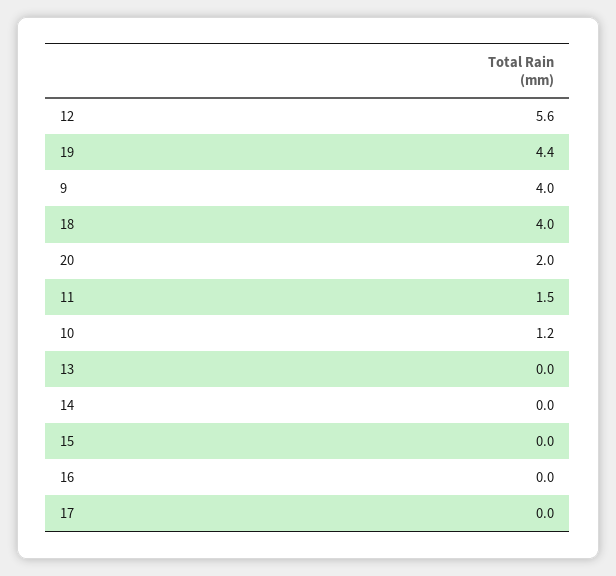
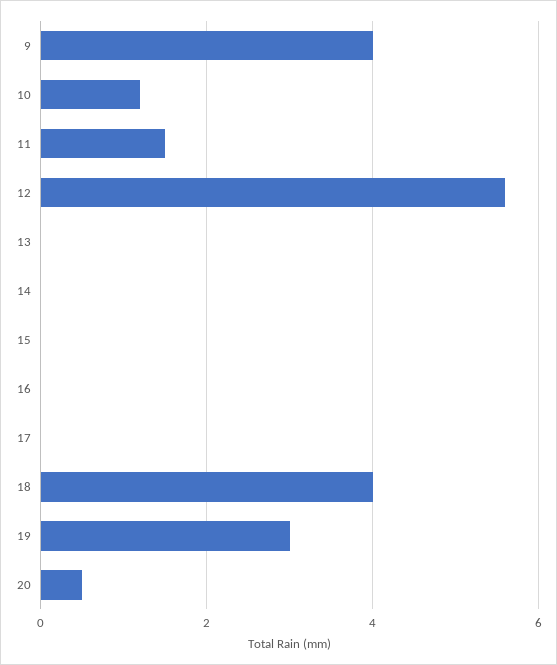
  {
    "12": 5.6,
-   "19": 4.4,
+   "19": 3,
    "9": 4,
    "18": 4,
-   "20": 2,
+   "20": 0.5,
    "11": 1.5,
    "10": 1.2,
    "13": 0,
    "14": 0,
    "15": 0,
    "16": 0,
    "17": 0
  }

